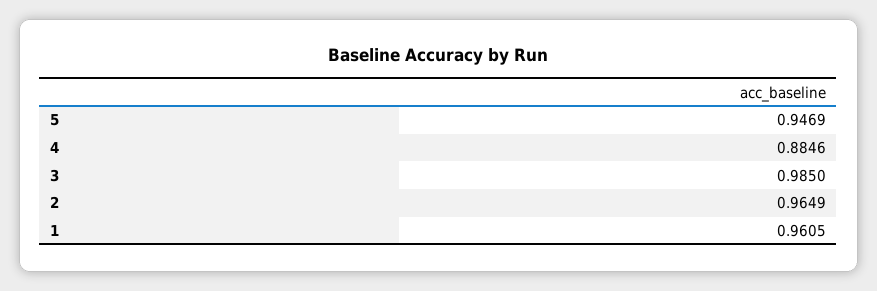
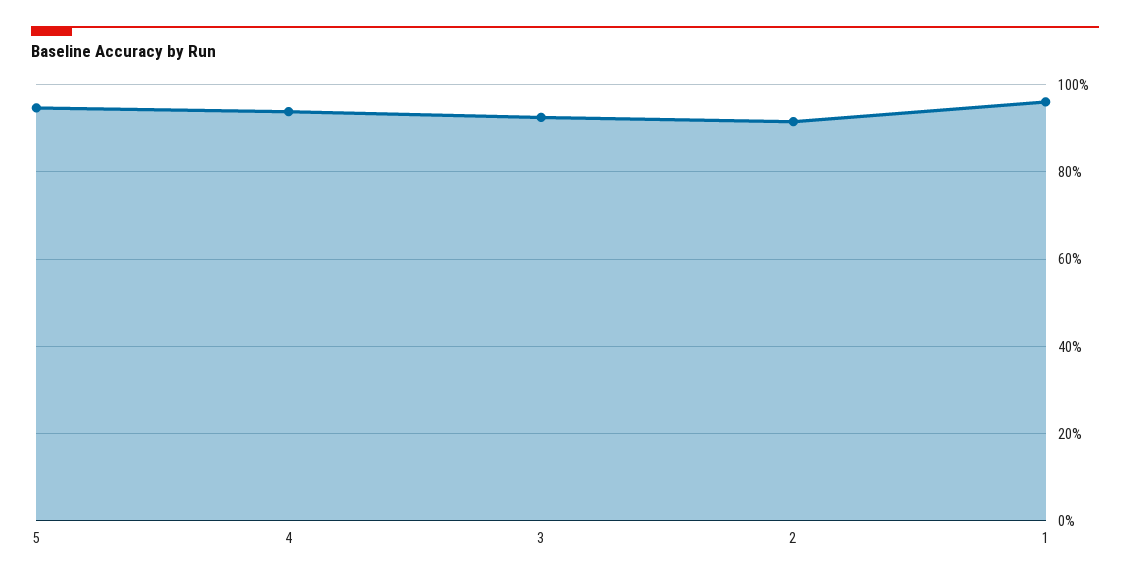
  {
    "5": 0.9469,
-   "4": 0.8846,
+   "4": 0.94,
-   "3": 0.985,
+   "3": 0.92,
-   "2": 0.9649,
+   "2": 0.92,
    "1": 0.9605
  }

